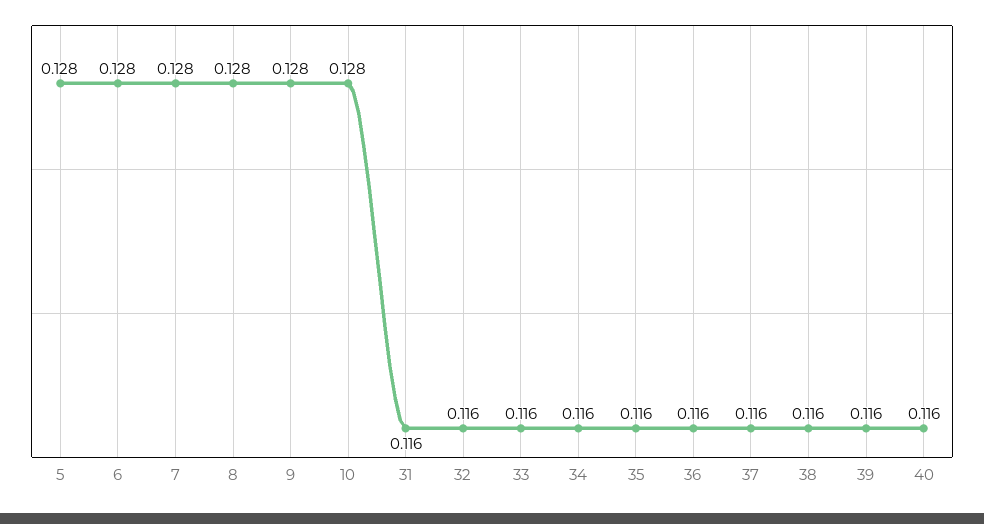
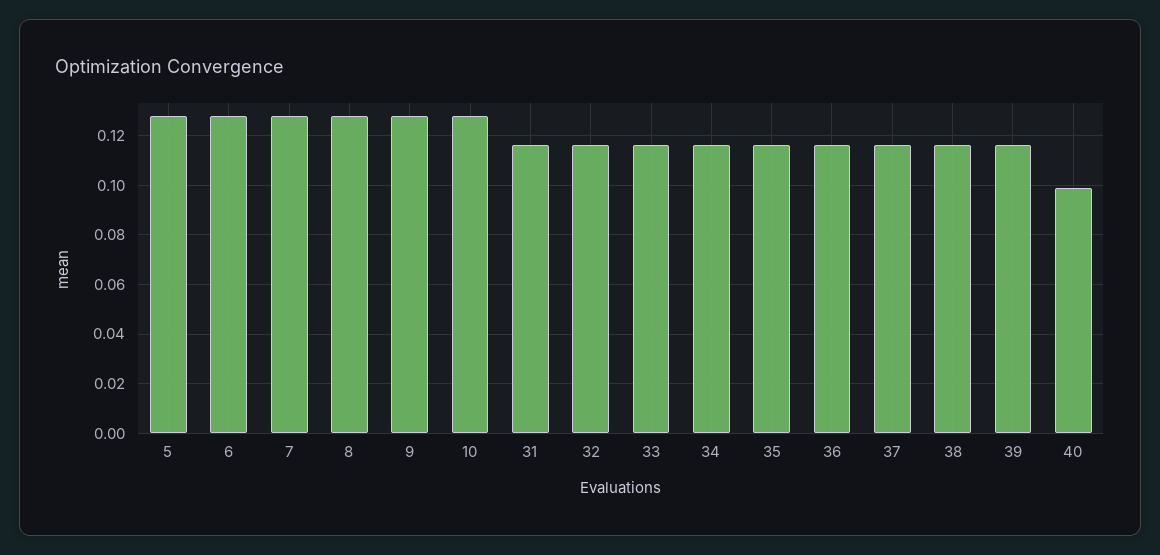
  {
    "5": 0.128,
    "6": 0.128,
    "7": 0.128,
    "8": 0.128,
    "9": 0.128,
    "10": 0.128,
    "31": 0.116,
    "32": 0.116,
    "33": 0.116,
    "34": 0.116,
    "35": 0.116,
    "36": 0.116,
    "37": 0.116,
    "38": 0.116,
    "39": 0.116,
-   "40": 0.116
+   "40": 0.1
  }

